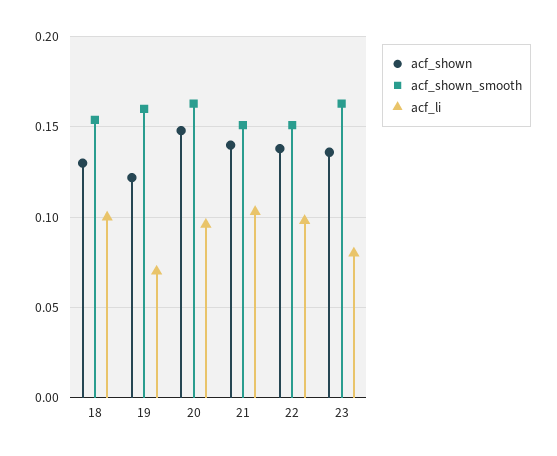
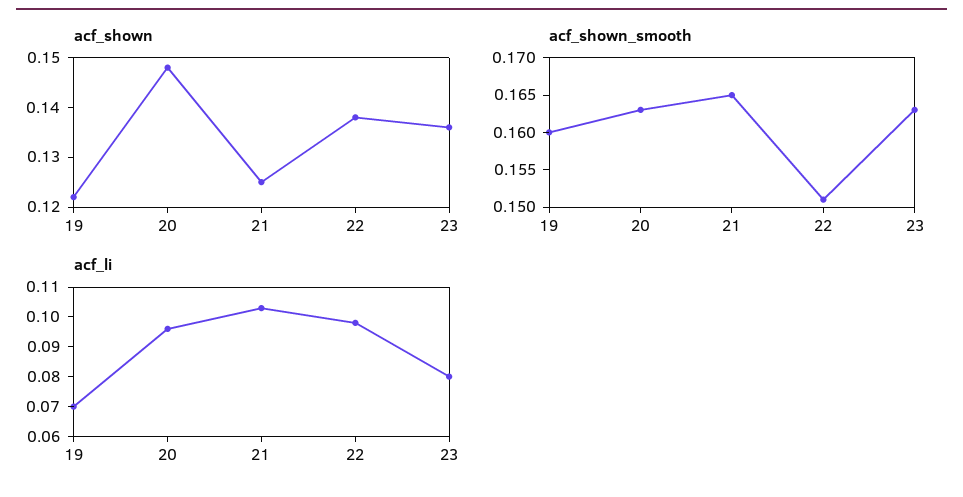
  {
    "acf_shown": {
-     "18": 0.13,
      "19": 0.12,
      "20": 0.15,
-     "21": 0.14,
+     "21": 0.125,
      "22": 0.14,
      "23": 0.135
    },
    "acf_shown_smooth": {
-     "18": 0.155,
      "19": 0.16,
      "20": 0.165,
-     "21": 0.15,
+     "21": 0.165,
      "22": 0.15,
      "23": 0.165
    },
    "acf_li": {
-     "18": 0.1,
      "19": 0.07,
      "20": 0.095,
      "21": 0.105,
      "22": 0.1,
      "23": 0.08
    }
  }

